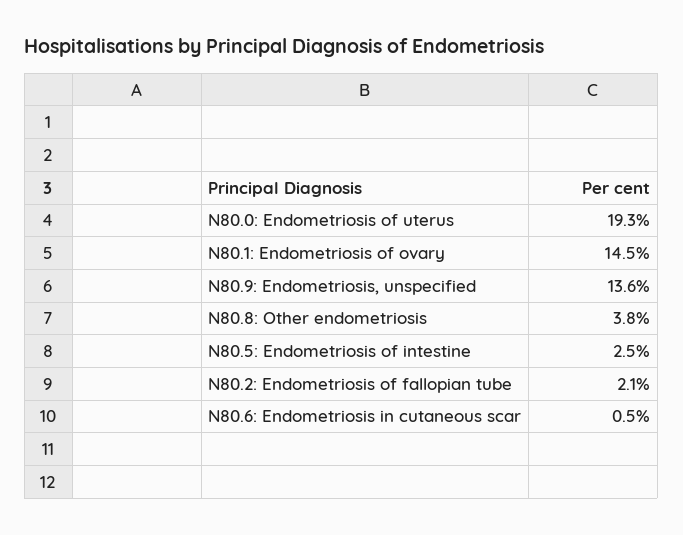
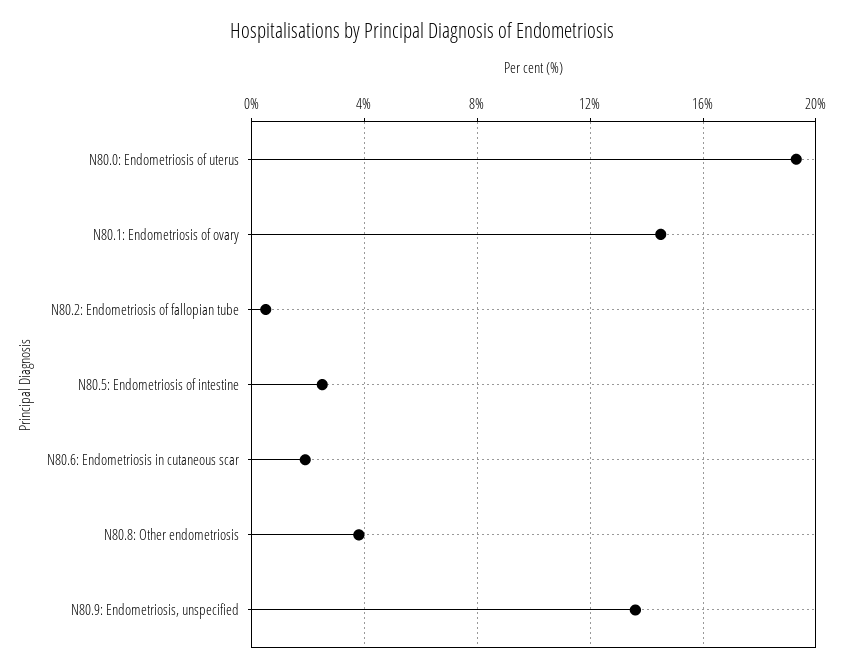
  {
    "N80.0: Endometriosis of uterus": 19.3,
    "N80.1: Endometriosis of ovary": 14.5,
    "N80.9: Endometriosis, unspecified": 13.6,
    "N80.8: Other endometriosis": 3.8,
    "N80.5: Endometriosis of intestine": 2.5,
-   "N80.2: Endometriosis of fallopian tube": 2.1,
+   "N80.2: Endometriosis of fallopian tube": 0.5,
-   "N80.6: Endometriosis in cutaneous scar": 0.5
+   "N80.6: Endometriosis in cutaneous scar": 2
  }

